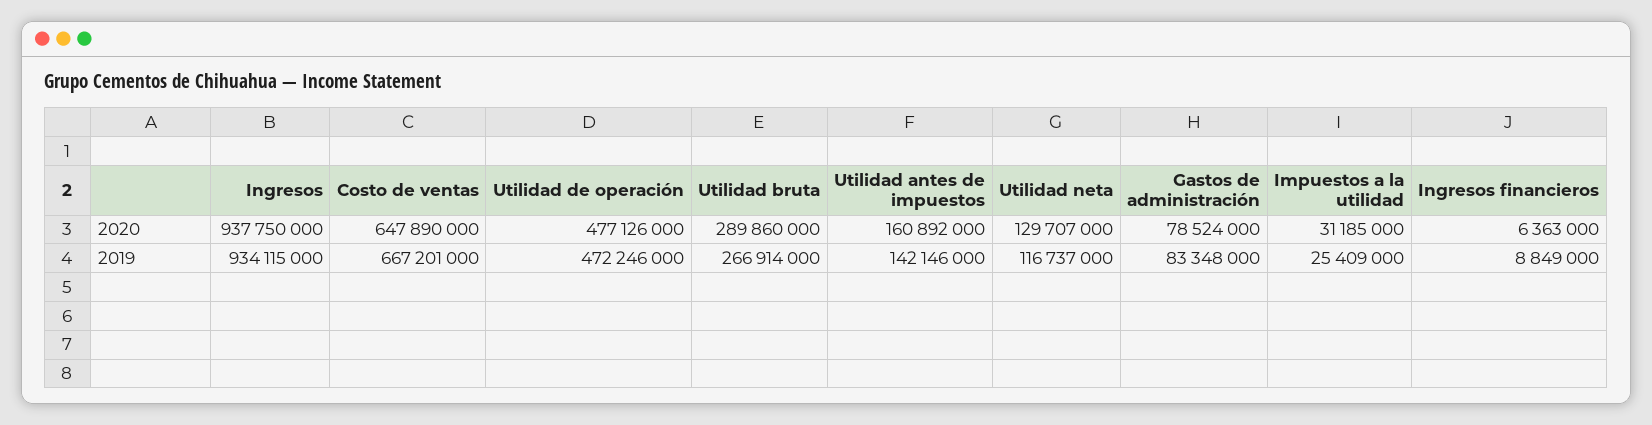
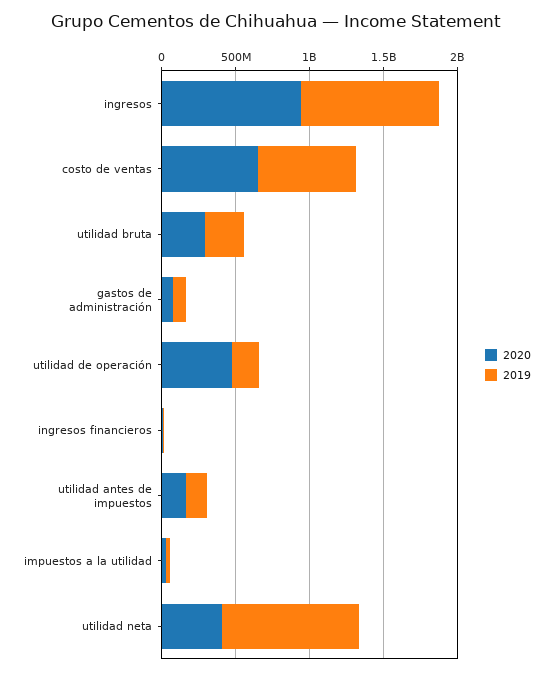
  {
    "2020": {
      "Ingresos": 937750000,
      "Costo de ventas": 647890000,
      "Utilidad de operación": 477126000,
      "Utilidad bruta": 289860000,
      "Utilidad antes de impuestos": 160892000,
-     "Utilidad neta": 129707000,
+     "Utilidad neta": 400000000,
      "Gastos de administración": 78524000,
      "Impuestos a la utilidad": 31185000,
      "Ingresos financieros": 6363000
    },
    "2019": {
      "Ingresos": 934115000,
      "Costo de ventas": 667201000,
-     "Utilidad de operación": 472246000,
+     "Utilidad de operación": 200000000,
      "Utilidad bruta": 266914000,
      "Utilidad antes de impuestos": 142146000,
-     "Utilidad neta": 116737000,
+     "Utilidad neta": 900000000,
      "Gastos de administración": 83348000,
      "Impuestos a la utilidad": 25409000,
      "Ingresos financieros": 8849000
    }
  }

